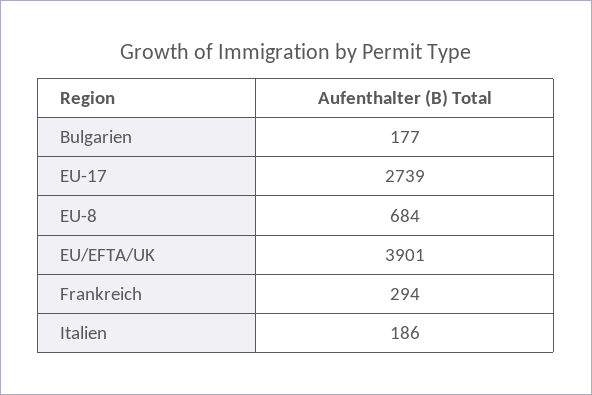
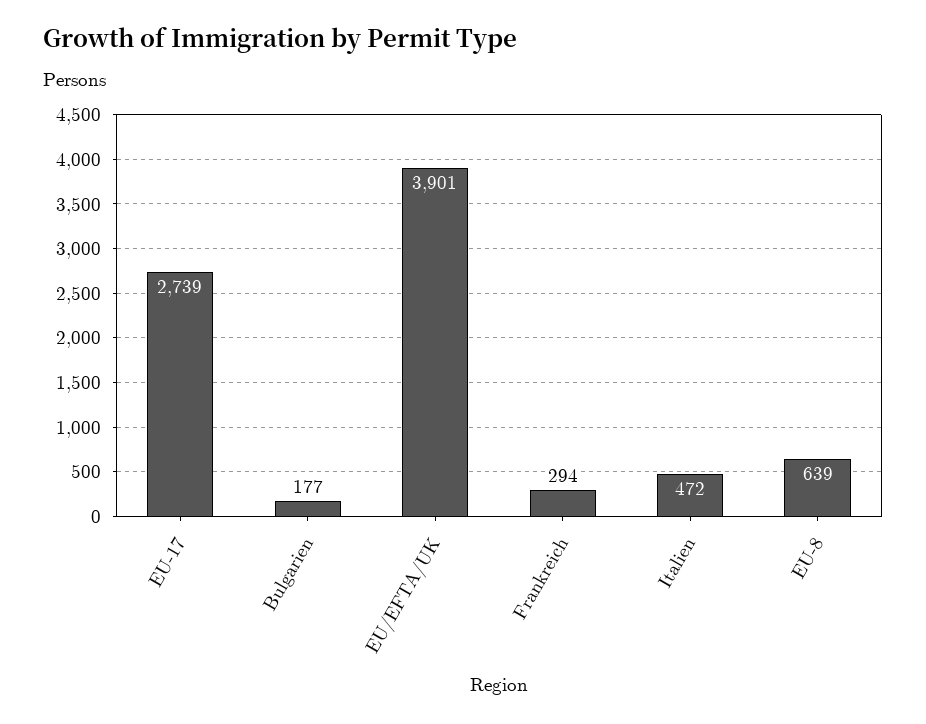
  {
    "Bulgarien": 177,
    "EU-17": 2739,
-   "EU-8": 684,
+   "EU-8": 639,
    "EU/EFTA/UK": 3901,
    "Frankreich": 294,
-   "Italien": 186
+   "Italien": 472
  }

